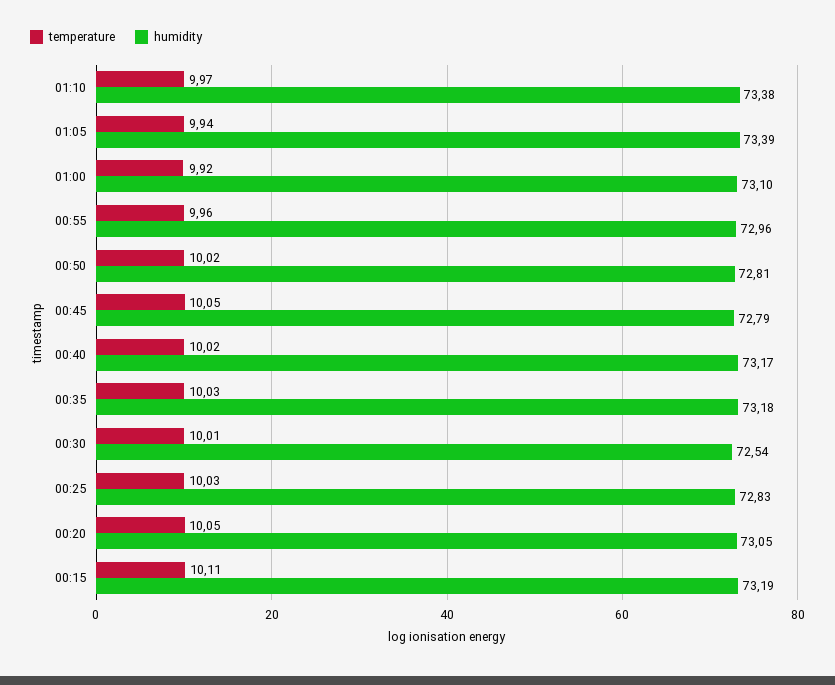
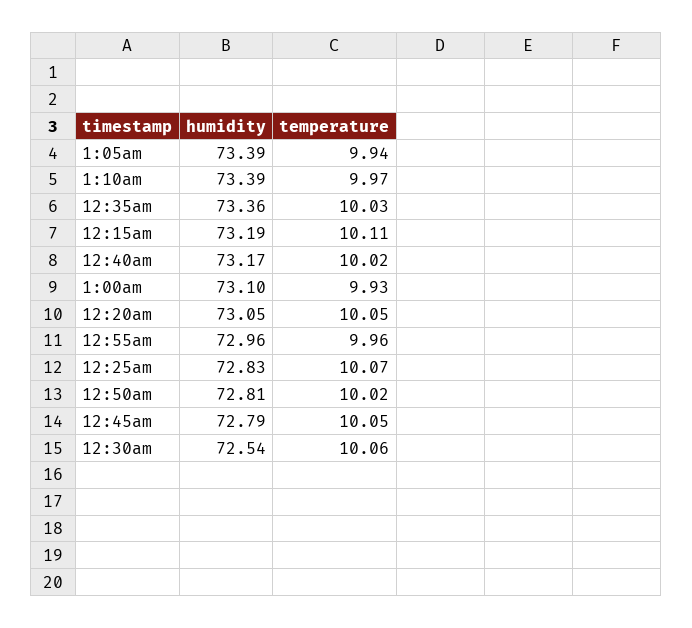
  {
    "temperature": {
      "01:10": 9.97,
      "01:05": 9.94,
-     "01:00": 9.92,
+     "01:00": 9.93,
      "00:55": 9.96,
      "00:50": 10.02,
      "00:45": 10.05,
      "00:40": 10.02,
      "00:35": 10.03,
-     "00:30": 10.01,
+     "00:30": 10.06,
-     "00:25": 10.03,
+     "00:25": 10.07,
      "00:20": 10.05,
      "00:15": 10.11
    },
    "humidity": {
-     "01:10": 73.38,
+     "01:10": 73.39,
      "01:05": 73.39,
      "01:00": 73.1,
      "00:55": 72.96,
      "00:50": 72.81,
      "00:45": 72.79,
      "00:40": 73.17,
-     "00:35": 73.18,
+     "00:35": 73.36,
      "00:30": 72.54,
      "00:25": 72.83,
      "00:20": 73.05,
      "00:15": 73.19
    }
  }

